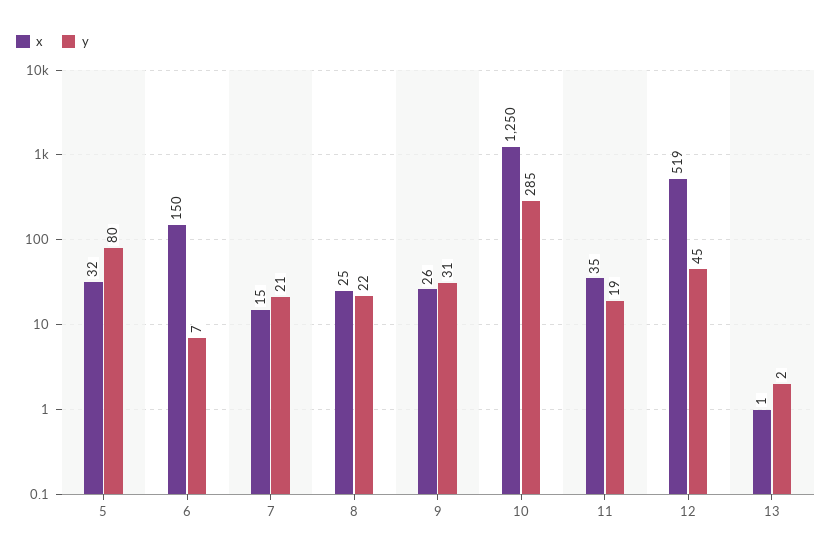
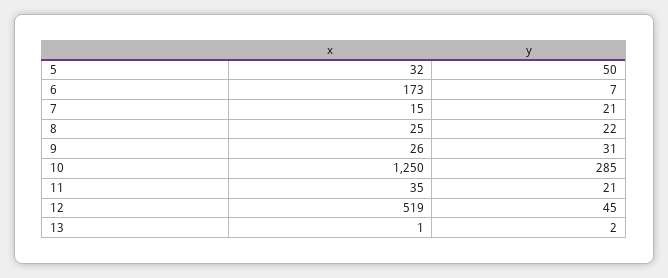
  {
    "x": {
      "5": 32,
-     "6": 150,
+     "6": 173,
      "7": 15,
      "8": 25,
      "9": 26,
      "10": 1250,
      "11": 35,
      "12": 519,
      "13": 1
    },
    "y": {
-     "5": 80,
+     "5": 50,
      "6": 7,
      "7": 21,
      "8": 22,
      "9": 31,
      "10": 285,
-     "11": 19,
+     "11": 21,
      "12": 45,
      "13": 2
    }
  }

